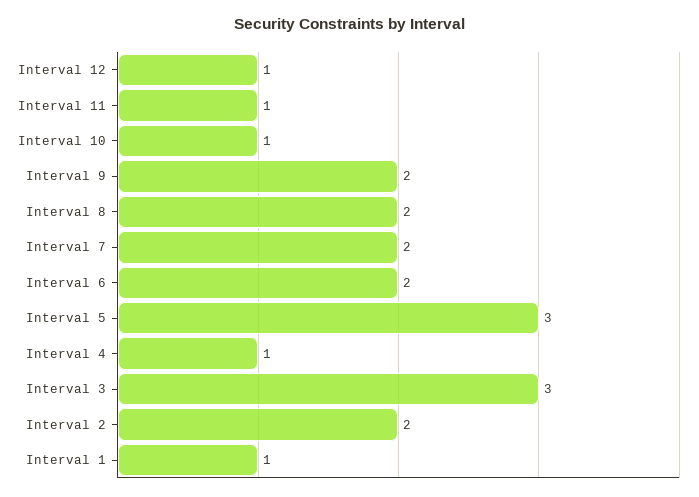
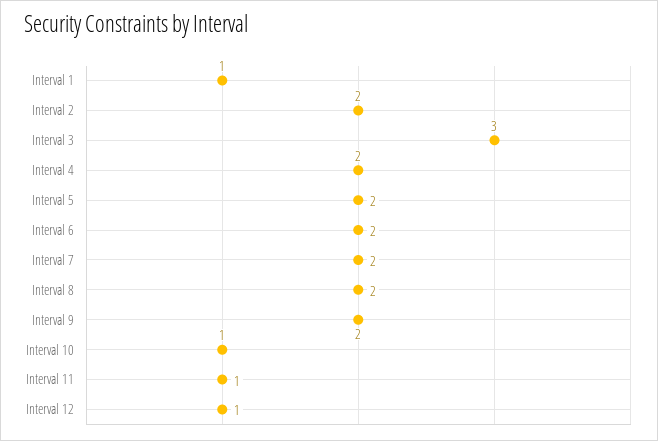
  {
    "Interval 12": 1,
    "Interval 11": 1,
    "Interval 10": 1,
    "Interval 9": 2,
    "Interval 8": 2,
    "Interval 7": 2,
    "Interval 6": 2,
-   "Interval 5": 3,
+   "Interval 5": 2,
-   "Interval 4": 1,
+   "Interval 4": 2,
    "Interval 3": 3,
    "Interval 2": 2,
    "Interval 1": 1
  }

